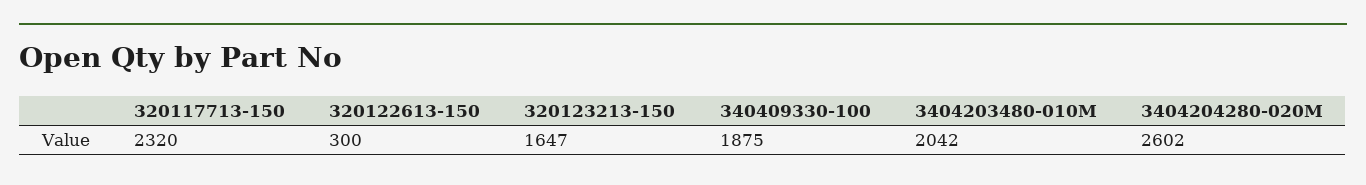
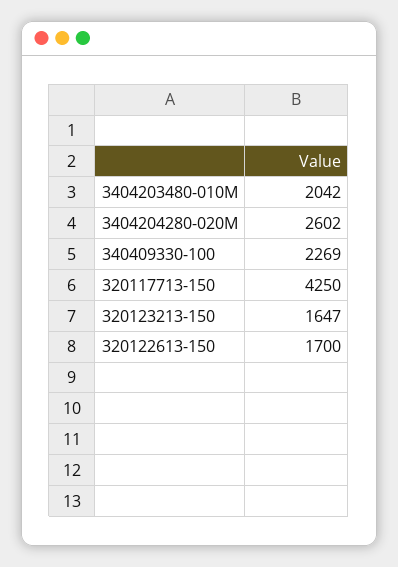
  {
-   "320117713-150": 2320,
+   "320117713-150": 4250,
-   "320122613-150": 300,
+   "320122613-150": 1700,
    "320123213-150": 1647,
-   "340409330-100": 1875,
+   "340409330-100": 2269,
    "3404203480-010M": 2042,
    "3404204280-020M": 2602
  }

